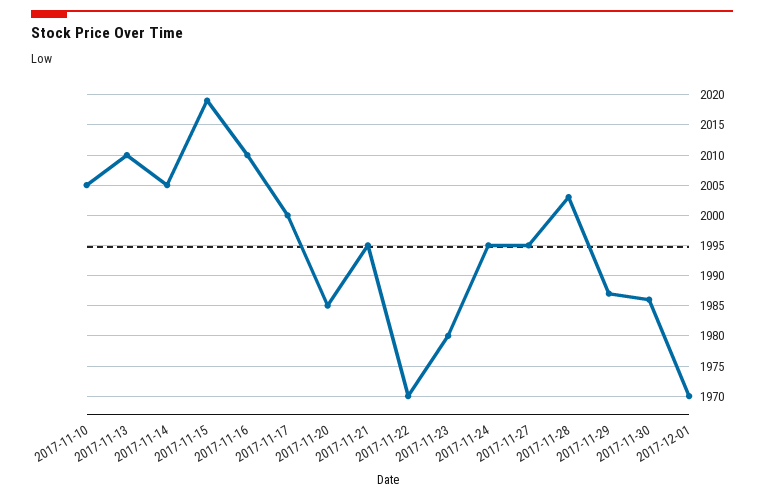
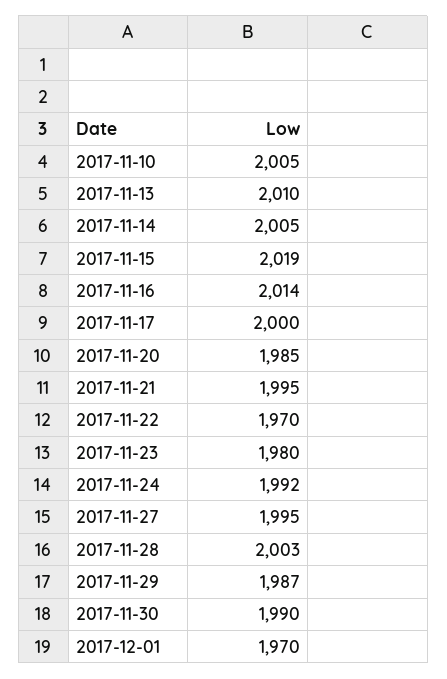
  {
    "2017-11-10": 2005,
    "2017-11-13": 2010,
    "2017-11-14": 2005,
    "2017-11-15": 2019,
-   "2017-11-16": 2010,
+   "2017-11-16": 2014,
    "2017-11-17": 2000,
    "2017-11-20": 1985,
    "2017-11-21": 1995,
    "2017-11-22": 1970,
    "2017-11-23": 1980,
-   "2017-11-24": 1995,
+   "2017-11-24": 1992,
    "2017-11-27": 1995,
    "2017-11-28": 2003,
    "2017-11-29": 1987,
-   "2017-11-30": 1986,
+   "2017-11-30": 1990,
    "2017-12-01": 1970
  }

